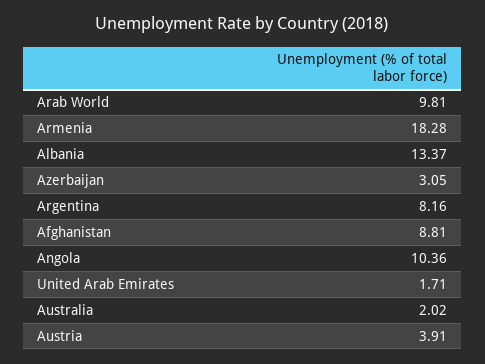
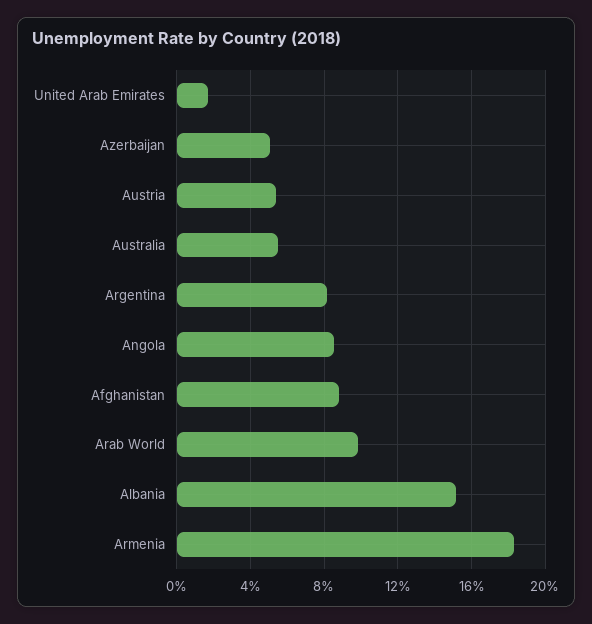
  {
    "Arab World": 9.81,
    "Armenia": 18.28,
-   "Albania": 13.37,
+   "Albania": 15,
-   "Azerbaijan": 3.05,
+   "Azerbaijan": 5,
    "Argentina": 8.16,
    "Afghanistan": 8.81,
-   "Angola": 10.36,
+   "Angola": 8.5,
    "United Arab Emirates": 1.71,
-   "Australia": 2.02,
+   "Australia": 5.5,
-   "Austria": 3.91
+   "Austria": 5.5
  }

